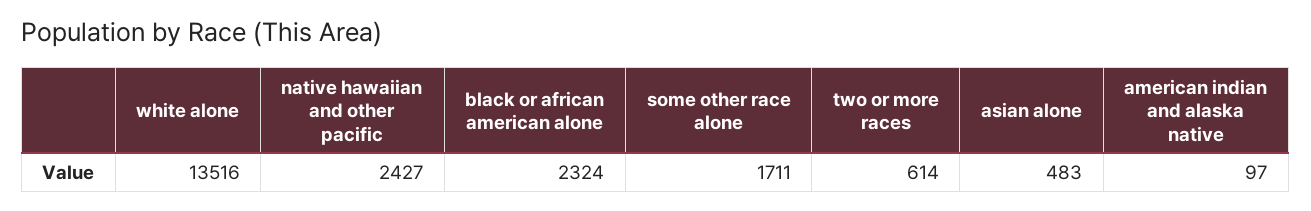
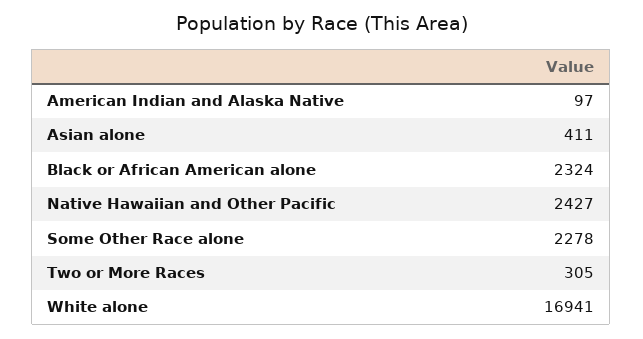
  {
-   "white alone": 13516,
+   "white alone": 16941,
    "native hawaiian and other pacific": 2427,
    "black or african american alone": 2324,
-   "some other race alone": 1711,
+   "some other race alone": 2278,
-   "two or more races": 614,
+   "two or more races": 305,
-   "asian alone": 483,
+   "asian alone": 411,
    "american indian and alaska native": 97
  }

